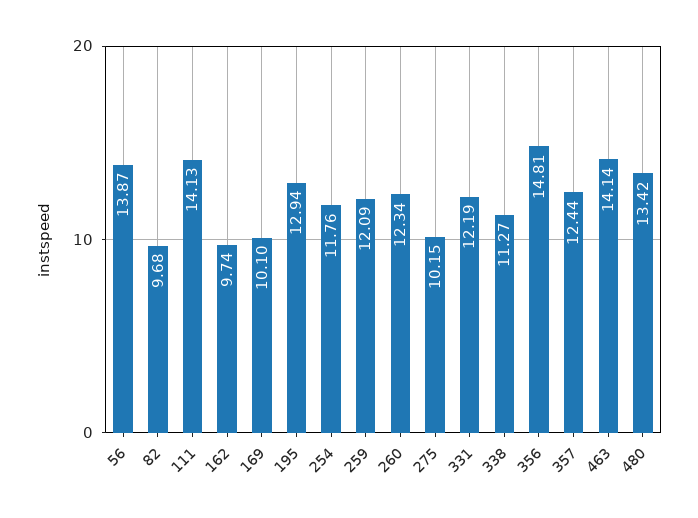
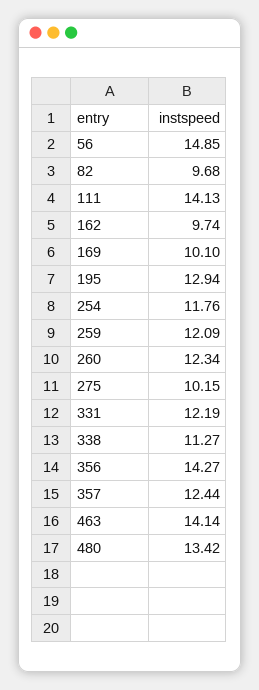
  {
-   "56": 13.87,
+   "56": 14.85,
    "82": 9.68,
    "111": 14.13,
    "162": 9.74,
    "169": 10.1,
    "195": 12.94,
    "254": 11.76,
    "259": 12.09,
    "260": 12.34,
    "275": 10.15,
    "331": 12.19,
    "338": 11.27,
-   "356": 14.81,
+   "356": 14.27,
    "357": 12.44,
    "463": 14.14,
    "480": 13.42
  }

